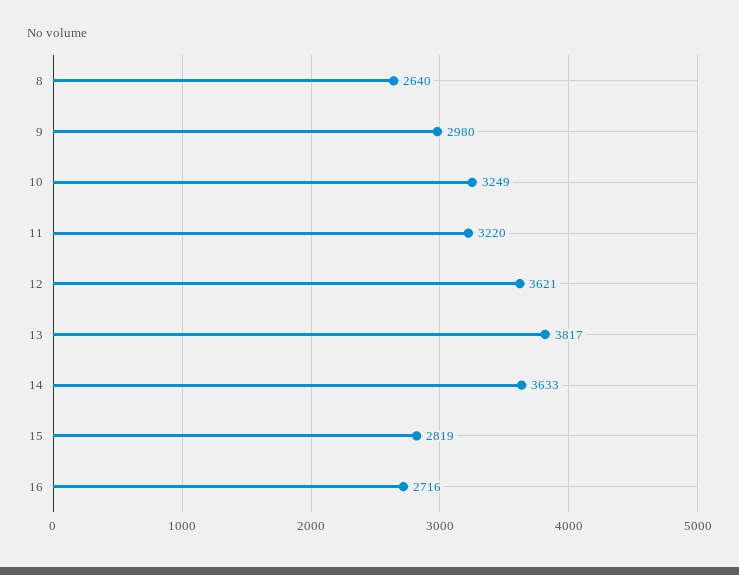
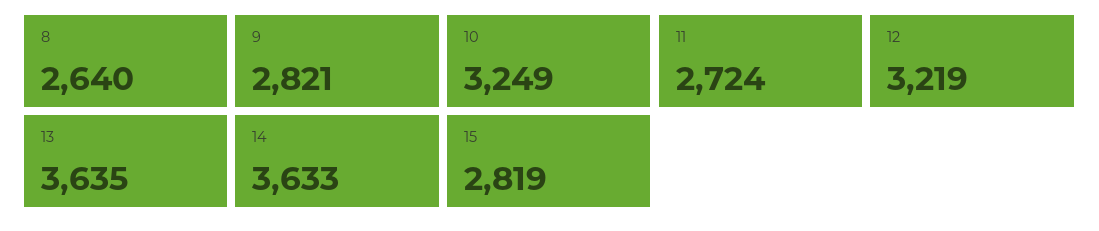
  {
    "8": 2640,
-   "9": 2980,
+   "9": 2821,
    "10": 3249,
-   "11": 3220,
+   "11": 2724,
-   "12": 3621,
+   "12": 3219,
-   "13": 3817,
+   "13": 3635,
    "14": 3633,
-   "15": 2819,
+   "15": 2819
-   "16": 2716
  }

